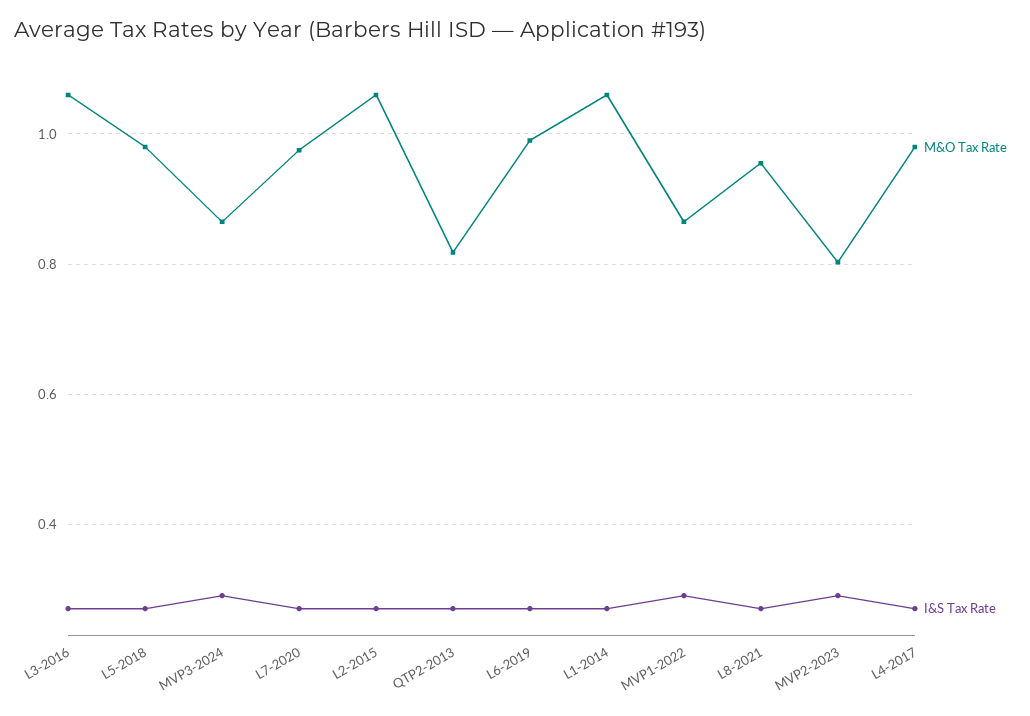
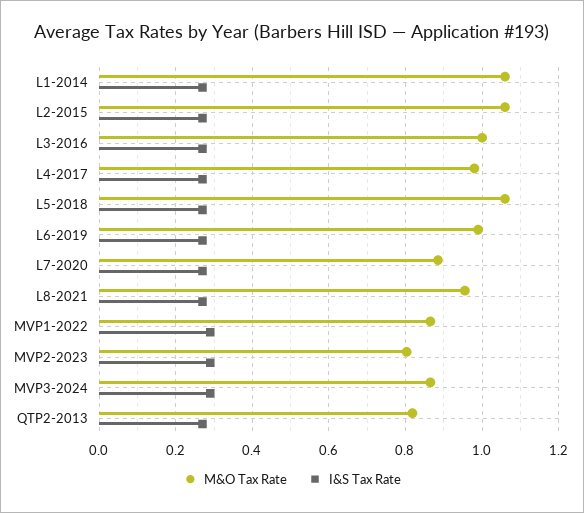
  {
    "M&O Tax Rate": {
-     "L3-2016": 1.06,
+     "L3-2016": 1,
-     "L5-2018": 0.98,
+     "L5-2018": 1.06,
      "MVP3-2024": 0.86,
-     "L7-2020": 0.98,
+     "L7-2020": 0.88,
      "L2-2015": 1.06,
      "QTP2-2013": 0.82,
      "L6-2019": 1,
      "L1-2014": 1.06,
      "MVP1-2022": 0.86,
      "L8-2021": 0.96,
      "MVP2-2023": 0.8,
      "L4-2017": 0.98
    },
    "I&S Tax Rate": {
      "L3-2016": 0.26,
      "L5-2018": 0.26,
      "MVP3-2024": 0.28,
      "L7-2020": 0.26,
      "L2-2015": 0.26,
      "QTP2-2013": 0.26,
      "L6-2019": 0.26,
      "L1-2014": 0.26,
      "MVP1-2022": 0.28,
      "L8-2021": 0.26,
      "MVP2-2023": 0.28,
      "L4-2017": 0.26
    }
  }

